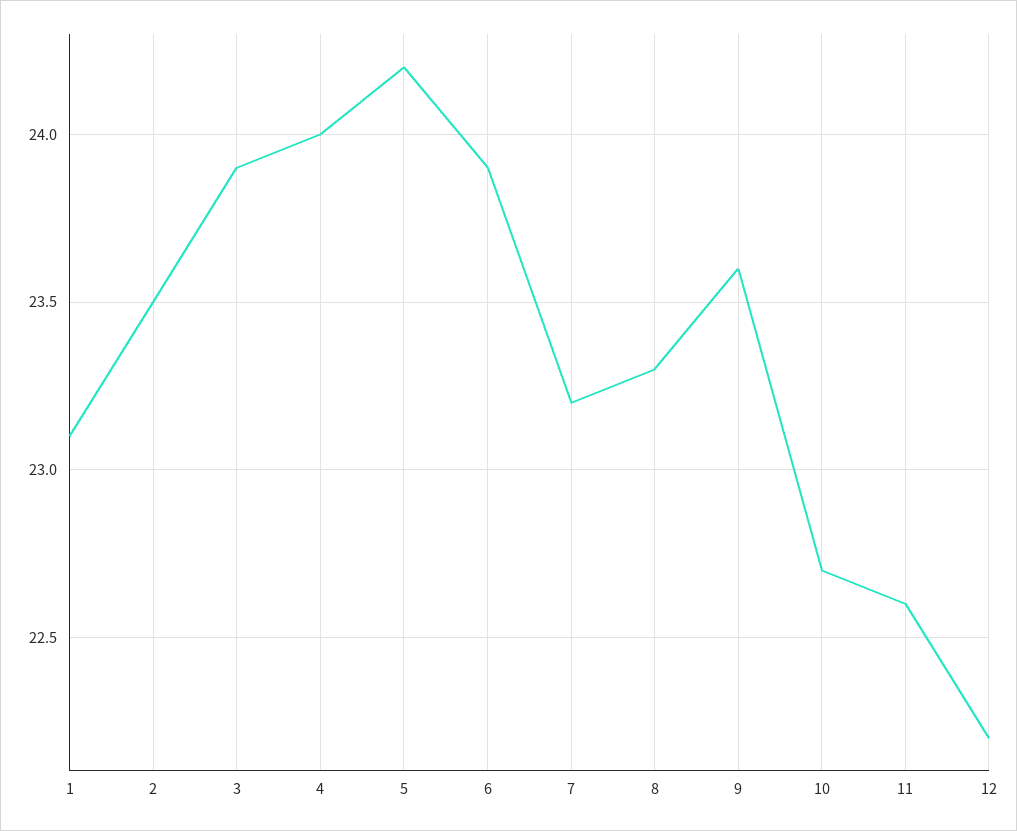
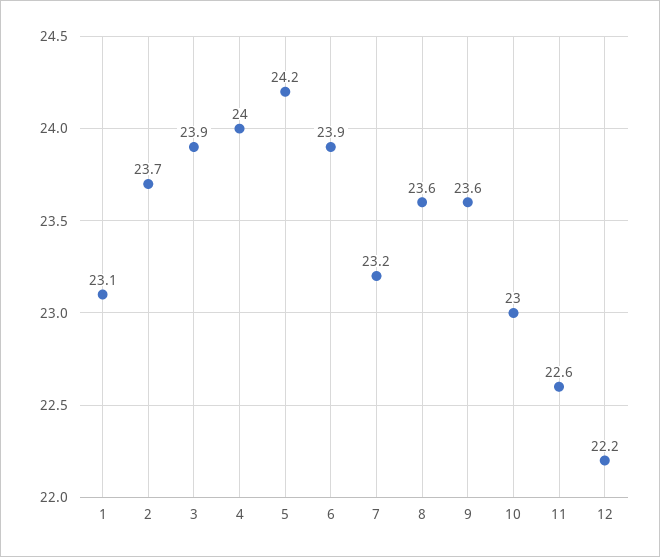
  {
    "1": 23.1,
-   "2": 23.5,
+   "2": 23.7,
    "3": 23.9,
    "4": 24,
    "5": 24.2,
    "6": 23.9,
    "7": 23.2,
-   "8": 23.3,
+   "8": 23.6,
    "9": 23.6,
-   "10": 22.7,
+   "10": 23,
    "11": 22.6,
    "12": 22.2
  }

